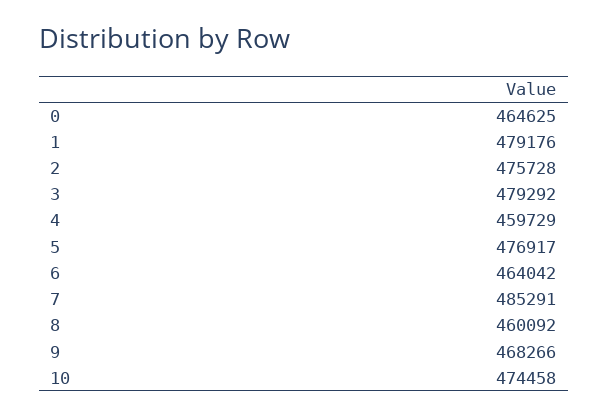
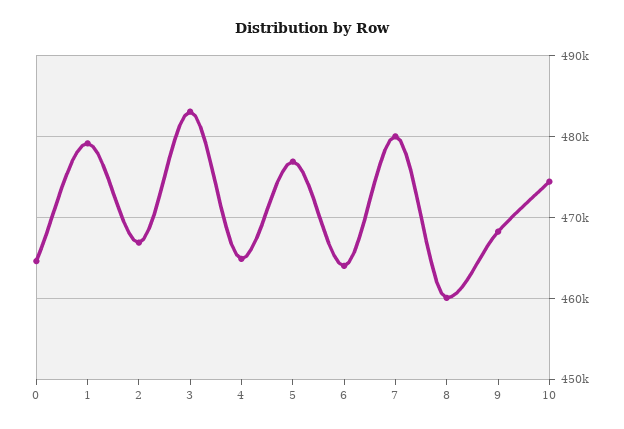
  {
    "0": 464625,
    "1": 479176,
-   "2": 475728,
+   "2": 467000,
-   "3": 479292,
+   "3": 483000,
-   "4": 459729,
+   "4": 465000,
    "5": 476917,
    "6": 464042,
-   "7": 485291,
+   "7": 480000,
    "8": 460092,
    "9": 468266,
    "10": 474458
  }

